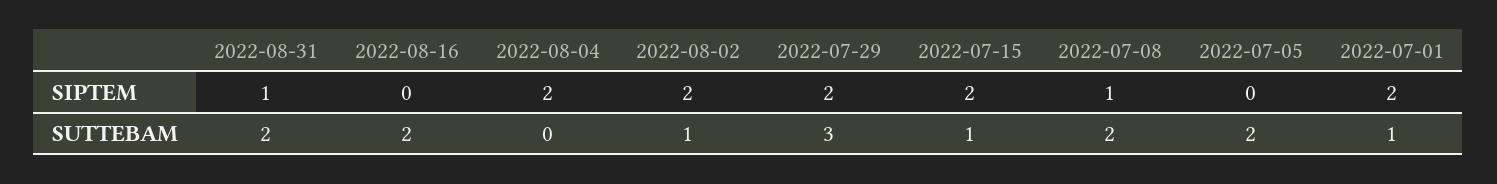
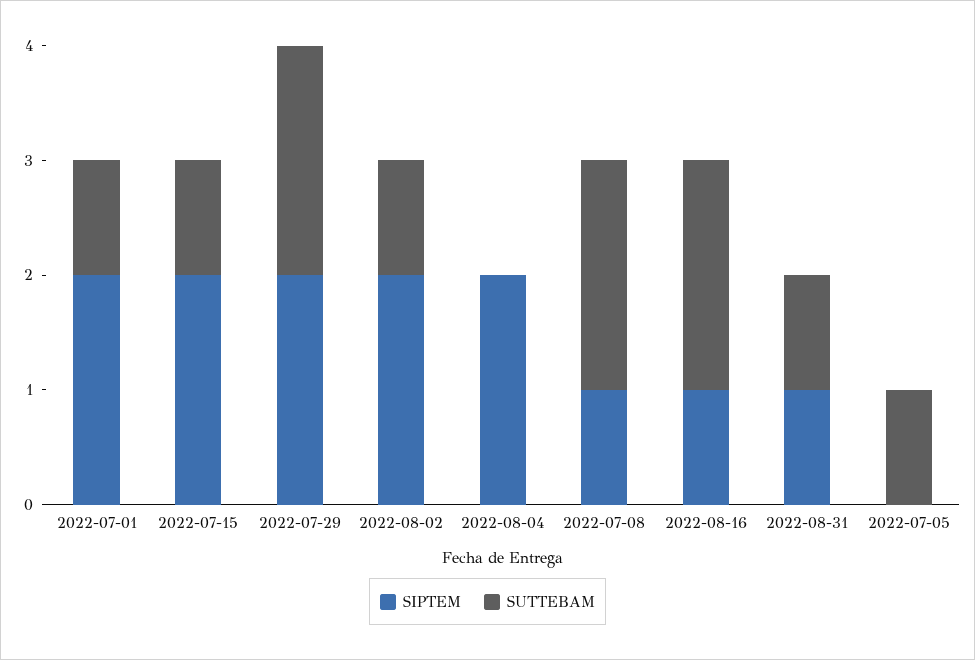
  {
    "SIPTEM": {
      "2022-08-31": 1,
-     "2022-08-16": 0,
+     "2022-08-16": 1,
      "2022-08-04": 2,
      "2022-08-02": 2,
      "2022-07-29": 2,
      "2022-07-15": 2,
      "2022-07-08": 1,
      "2022-07-05": 0,
      "2022-07-01": 2
    },
    "SUTTEBAM": {
-     "2022-08-31": 2,
+     "2022-08-31": 1,
      "2022-08-16": 2,
      "2022-08-04": 0,
      "2022-08-02": 1,
-     "2022-07-29": 3,
+     "2022-07-29": 2,
      "2022-07-15": 1,
      "2022-07-08": 2,
-     "2022-07-05": 2,
+     "2022-07-05": 1,
      "2022-07-01": 1
    }
  }

